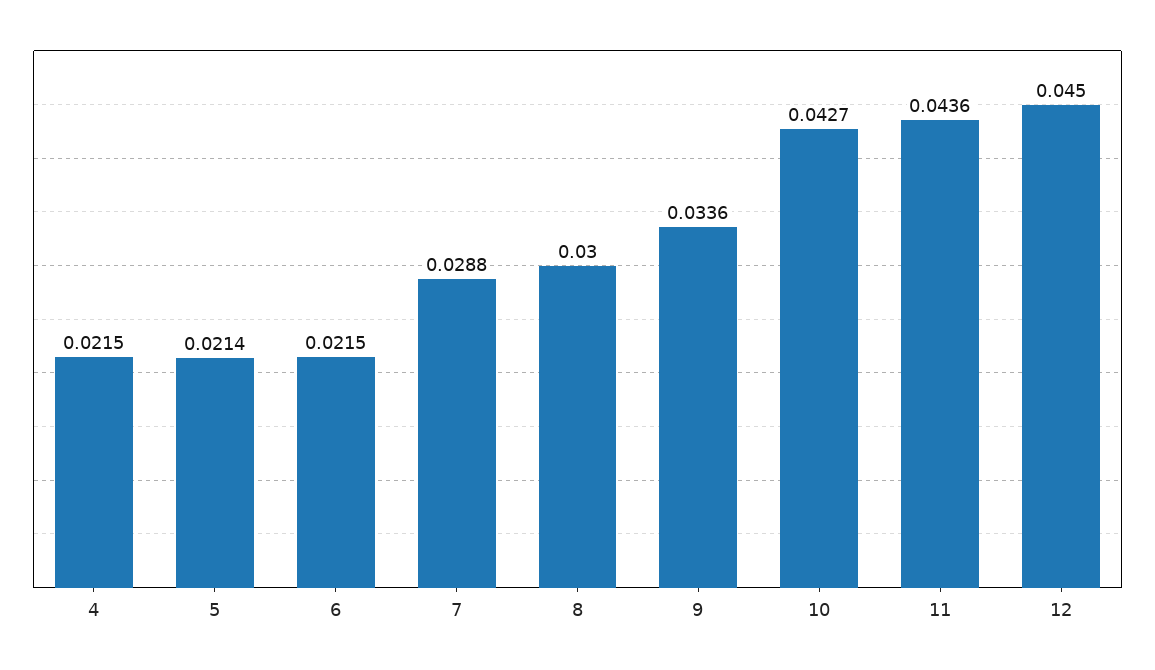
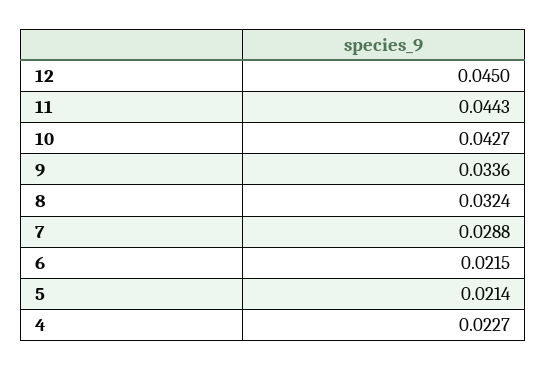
  {
-   "4": 0.0215,
+   "4": 0.0227,
    "5": 0.0214,
    "6": 0.0215,
    "7": 0.0288,
-   "8": 0.03,
+   "8": 0.0324,
    "9": 0.0336,
    "10": 0.0427,
-   "11": 0.0436,
+   "11": 0.0443,
    "12": 0.045
  }

